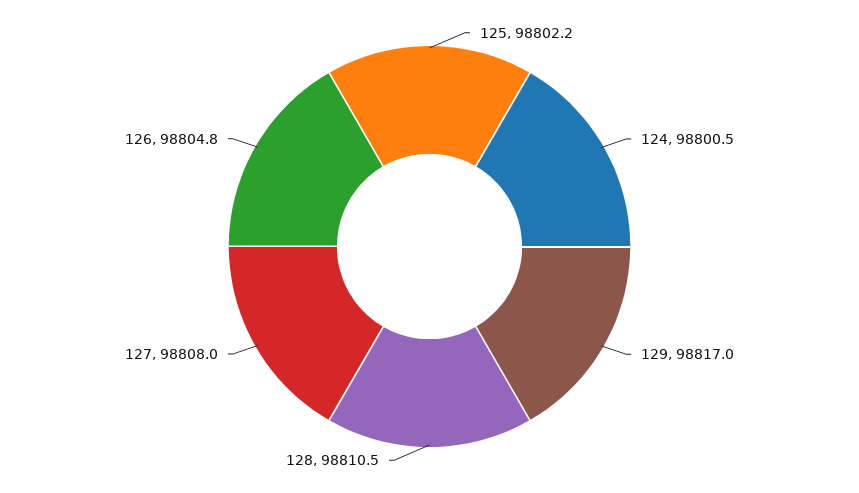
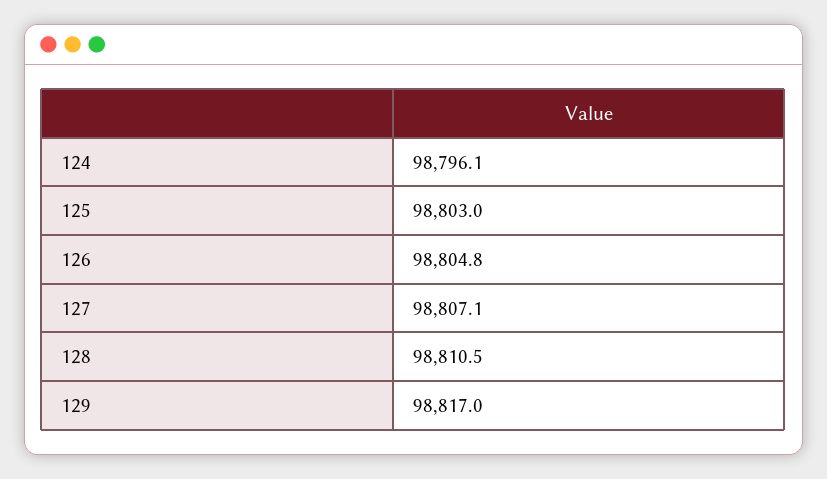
  {
-   "125": 98802.2,
+   "125": 98803,
-   "124": 98800.5,
+   "124": 98796.1,
    "129": 98817,
    "128": 98810.5,
-   "127": 98808,
+   "127": 98807.1,
    "126": 98804.8
  }

